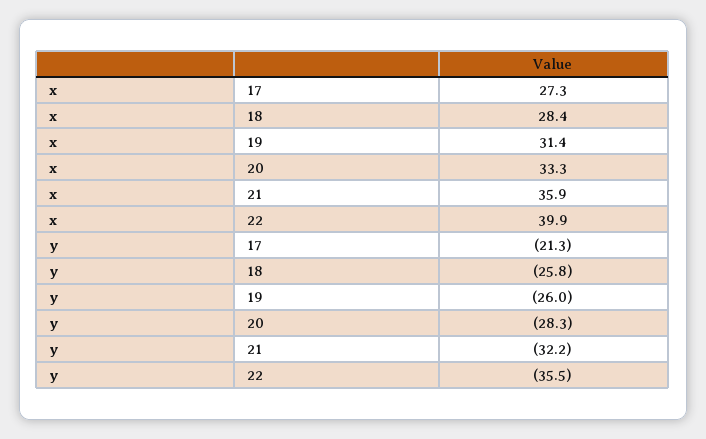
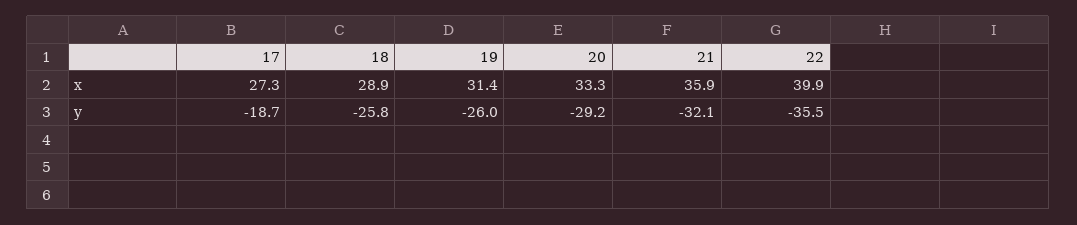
  {
    "x": {
      "17": 27.3,
-     "18": 28.4,
+     "18": 28.9,
      "19": 31.4,
      "20": 33.3,
      "21": 35.9,
      "22": 39.9
    },
    "y": {
-     "17": -21.3,
+     "17": -18.7,
      "18": -25.8,
      "19": -26,
-     "20": -28.3,
+     "20": -29.2,
-     "21": -32.2,
+     "21": -32.1,
      "22": -35.5
    }
  }

